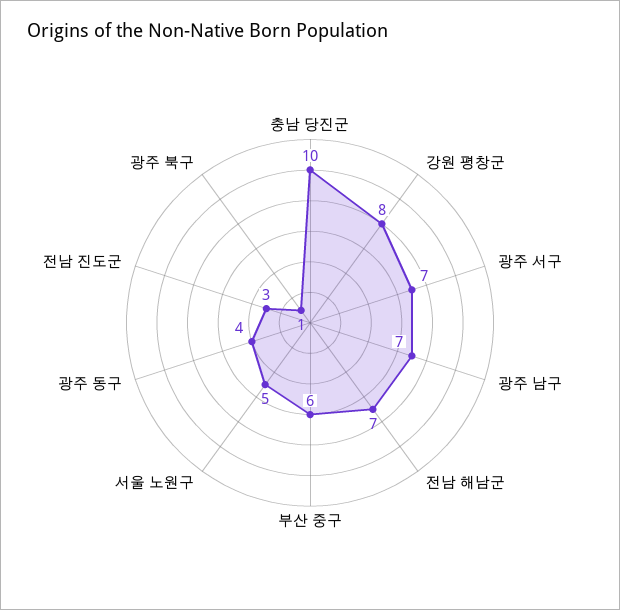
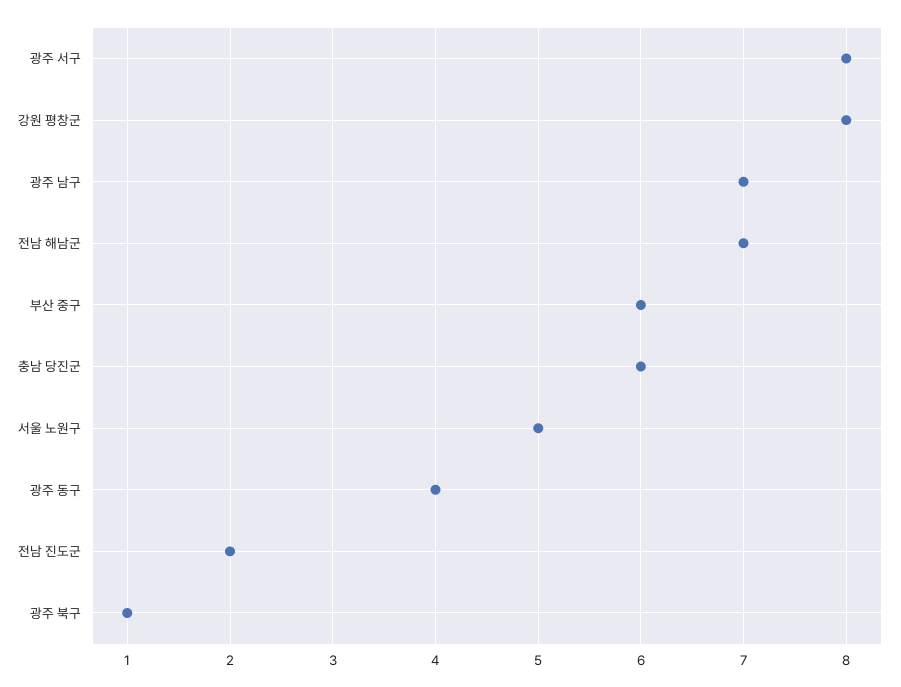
  {
-   "충남 당진군": 10,
+   "충남 당진군": 6,
    "강원 평창군": 8,
-   "광주 서구": 7,
+   "광주 서구": 8,
    "광주 남구": 7,
    "전남 해남군": 7,
    "부산 중구": 6,
    "서울 노원구": 5,
    "광주 동구": 4,
-   "전남 진도군": 3,
+   "전남 진도군": 2,
    "광주 북구": 1
  }

